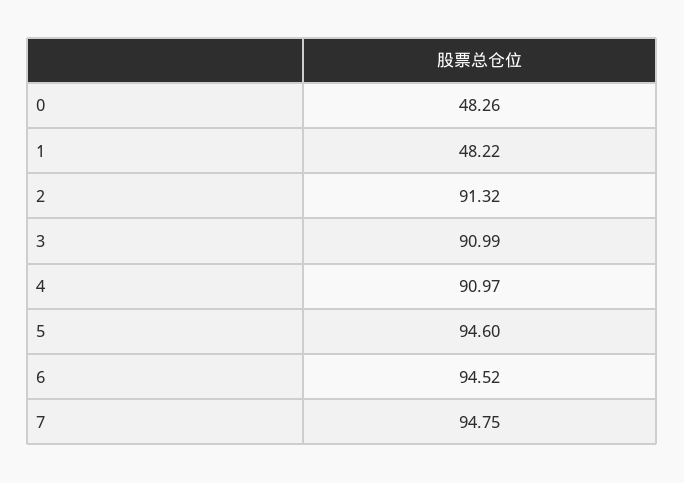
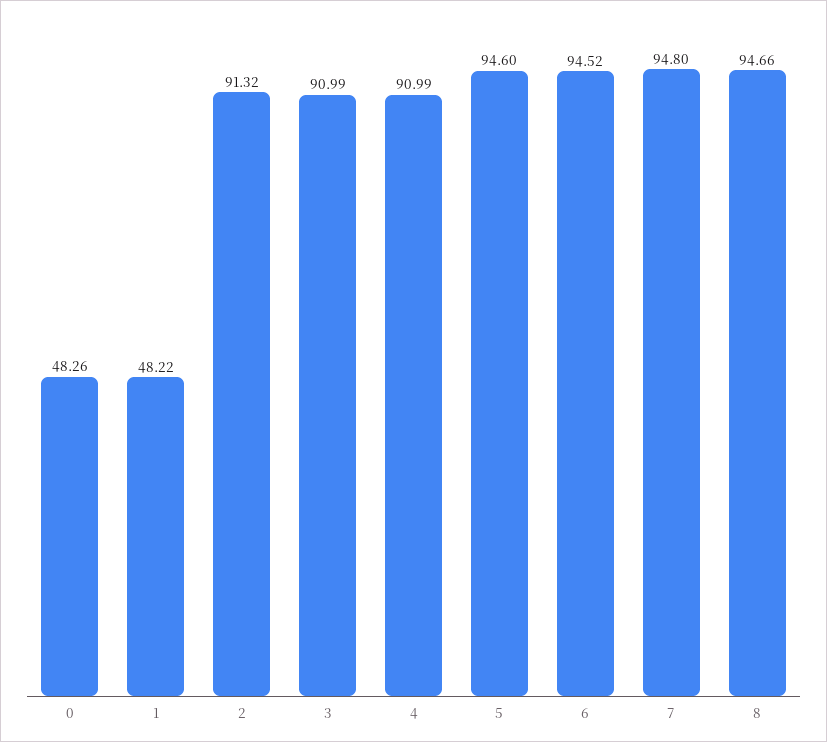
  {
    "0": 48.26,
    "1": 48.22,
    "2": 91.32,
    "3": 90.99,
-   "4": 90.97,
+   "4": 90.99,
    "5": 94.6,
    "6": 94.52,
-   "7": 94.75
+   "7": 94.8,
+   "8": 94.66
  }

